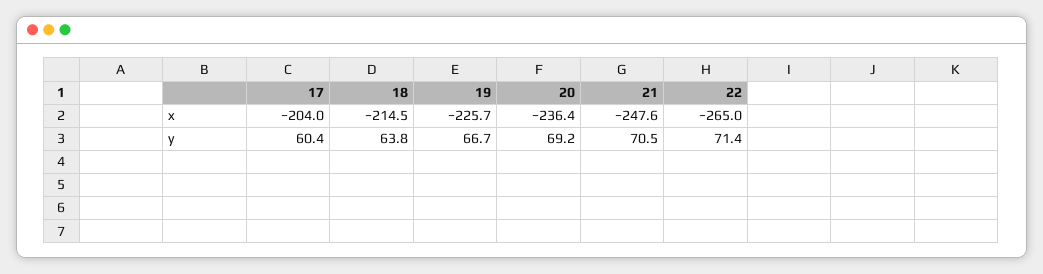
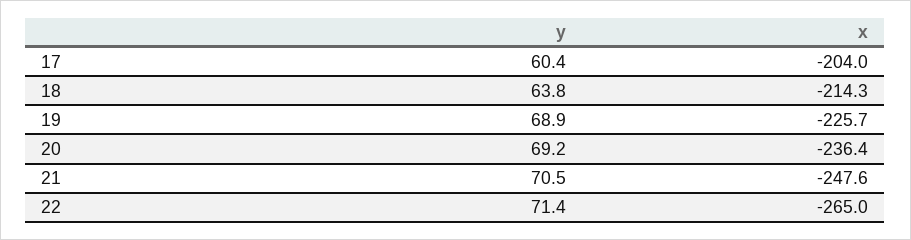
  {
    "17": {
      "x": -204,
      "y": 60.4
    },
    "18": {
-     "x": -214.5,
+     "x": -214.3,
      "y": 63.8
    },
    "19": {
      "x": -225.7,
-     "y": 66.7
+     "y": 68.9
    },
    "20": {
      "x": -236.4,
      "y": 69.2
    },
    "21": {
      "x": -247.6,
      "y": 70.5
    },
    "22": {
      "x": -265,
      "y": 71.4
    }
  }

